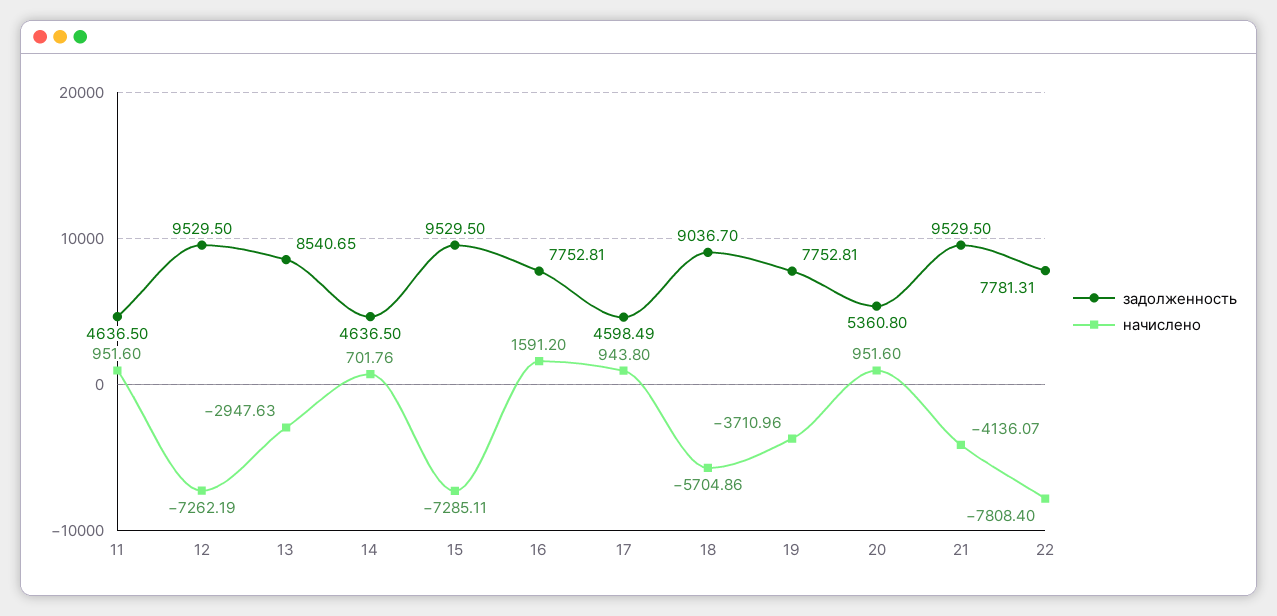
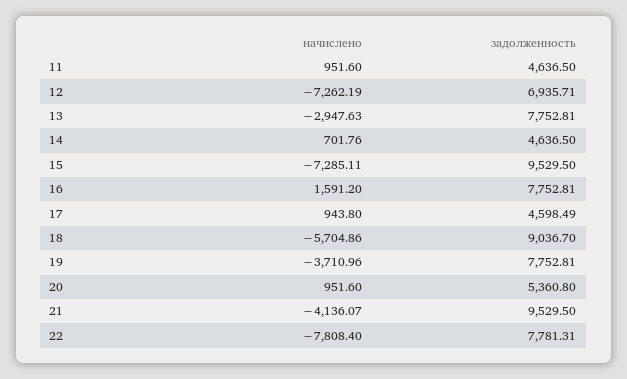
  {
    "задолженность": {
      "11": 4636.5,
-     "12": 9529.5,
+     "12": 6935.71,
-     "13": 8540.65,
+     "13": 7752.81,
      "14": 4636.5,
      "15": 9529.5,
      "16": 7752.81,
      "17": 4598.49,
      "18": 9036.7,
      "19": 7752.81,
      "20": 5360.8,
      "21": 9529.5,
      "22": 7781.31
    },
    "начислено": {
      "11": 951.6,
      "12": -7262.19,
      "13": -2947.63,
      "14": 701.76,
      "15": -7285.11,
      "16": 1591.2,
      "17": 943.8,
      "18": -5704.86,
      "19": -3710.96,
      "20": 951.6,
      "21": -4136.07,
      "22": -7808.4
    }
  }

